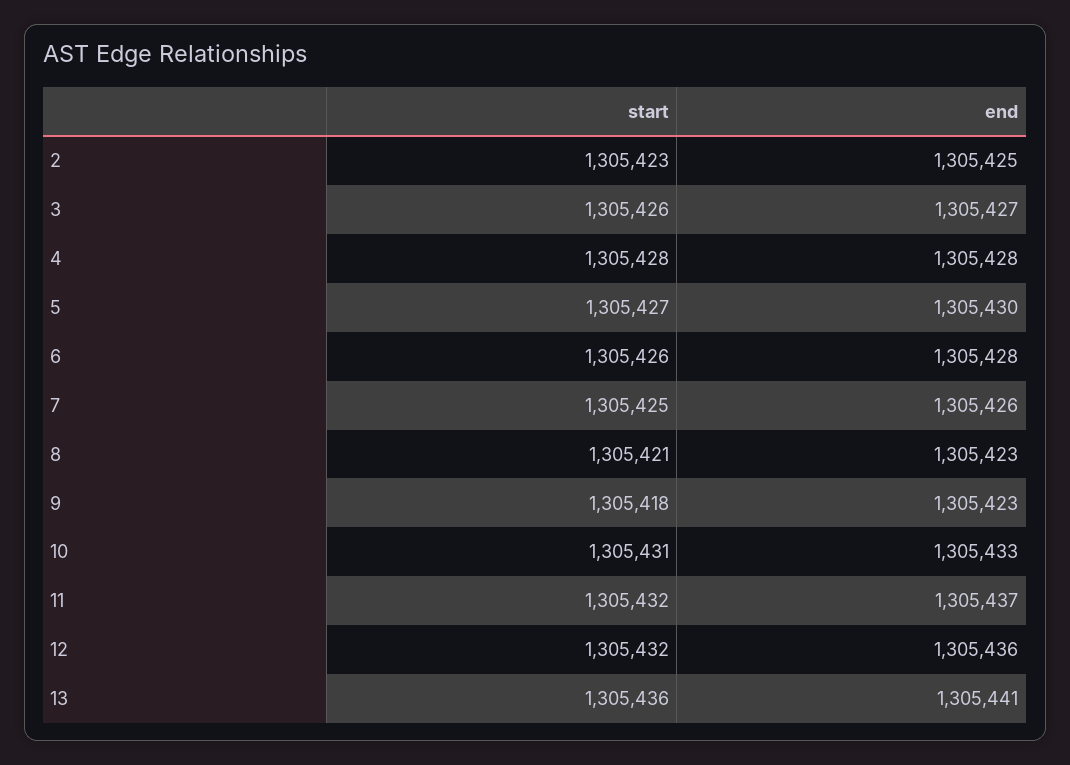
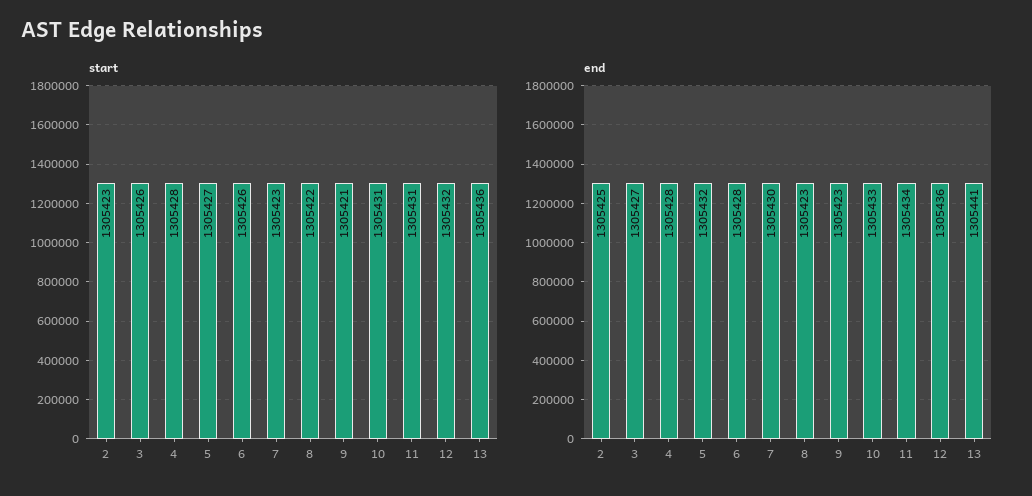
  {
    "start": {
      "2": 1305423,
      "3": 1305426,
      "4": 1305428,
      "5": 1305427,
      "6": 1305426,
-     "7": 1305425,
+     "7": 1305423,
-     "8": 1305421,
+     "8": 1305422,
-     "9": 1305418,
+     "9": 1305421,
      "10": 1305431,
-     "11": 1305432,
+     "11": 1305431,
      "12": 1305432,
      "13": 1305436
    },
    "end": {
      "2": 1305425,
      "3": 1305427,
      "4": 1305428,
-     "5": 1305430,
+     "5": 1305432,
      "6": 1305428,
-     "7": 1305426,
+     "7": 1305430,
      "8": 1305423,
      "9": 1305423,
      "10": 1305433,
-     "11": 1305437,
+     "11": 1305434,
      "12": 1305436,
      "13": 1305441
    }
  }

